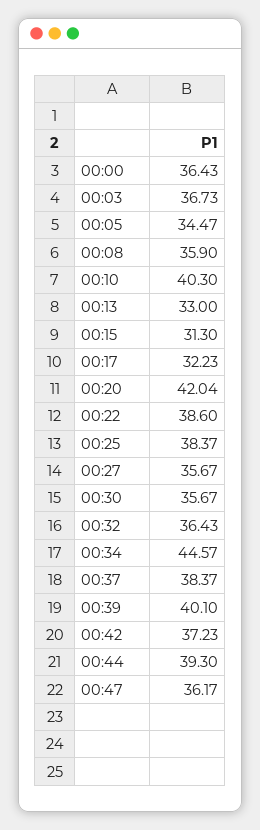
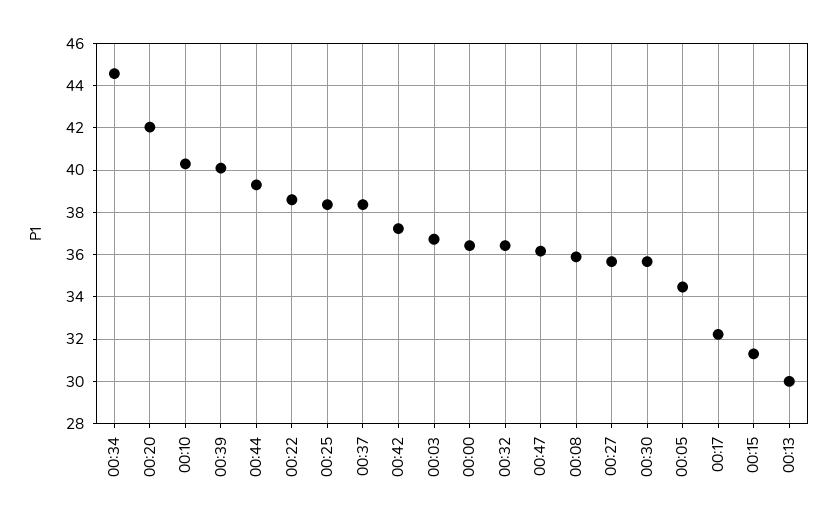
  {
    "00:00": 36.43,
    "00:03": 36.73,
    "00:05": 34.47,
    "00:08": 35.9,
    "00:10": 40.3,
-   "00:13": 33,
+   "00:13": 30,
    "00:15": 31.3,
    "00:17": 32.23,
    "00:20": 42.04,
    "00:22": 38.6,
    "00:25": 38.37,
    "00:27": 35.67,
    "00:30": 35.67,
    "00:32": 36.43,
    "00:34": 44.57,
    "00:37": 38.37,
    "00:39": 40.1,
    "00:42": 37.23,
    "00:44": 39.3,
    "00:47": 36.17
  }

